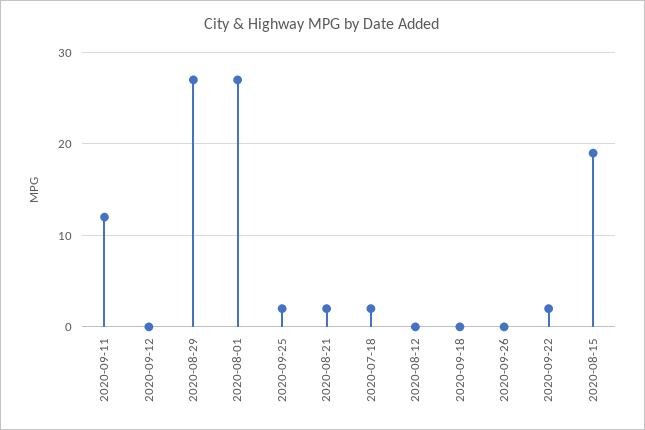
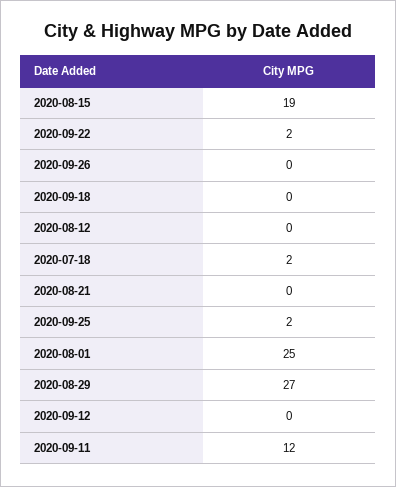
  {
    "2020-09-11": 12,
    "2020-09-12": 0,
    "2020-08-29": 27,
-   "2020-08-01": 27,
+   "2020-08-01": 25,
    "2020-09-25": 2,
-   "2020-08-21": 2,
+   "2020-08-21": 0,
    "2020-07-18": 2,
    "2020-08-12": 0,
    "2020-09-18": 0,
    "2020-09-26": 0,
    "2020-09-22": 2,
    "2020-08-15": 19
  }

